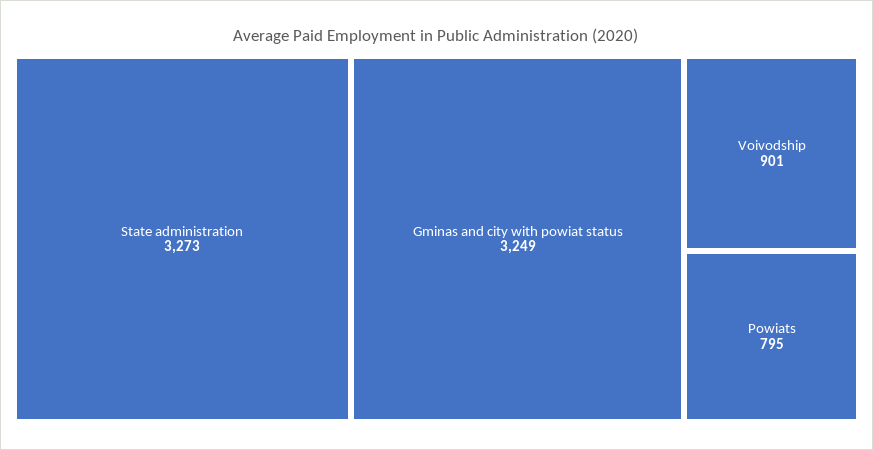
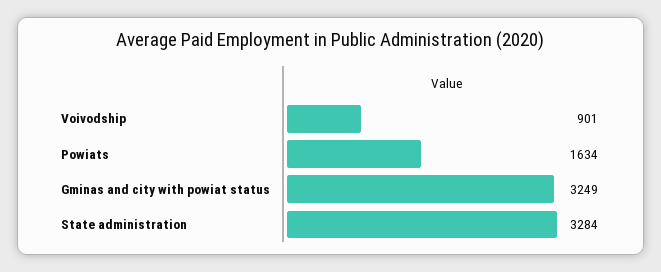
  {
-   "State administration": 3273,
+   "State administration": 3284,
    "Gminas and city with powiat status": 3249,
    "Voivodship": 901,
-   "Powiats": 795
+   "Powiats": 1634
  }

